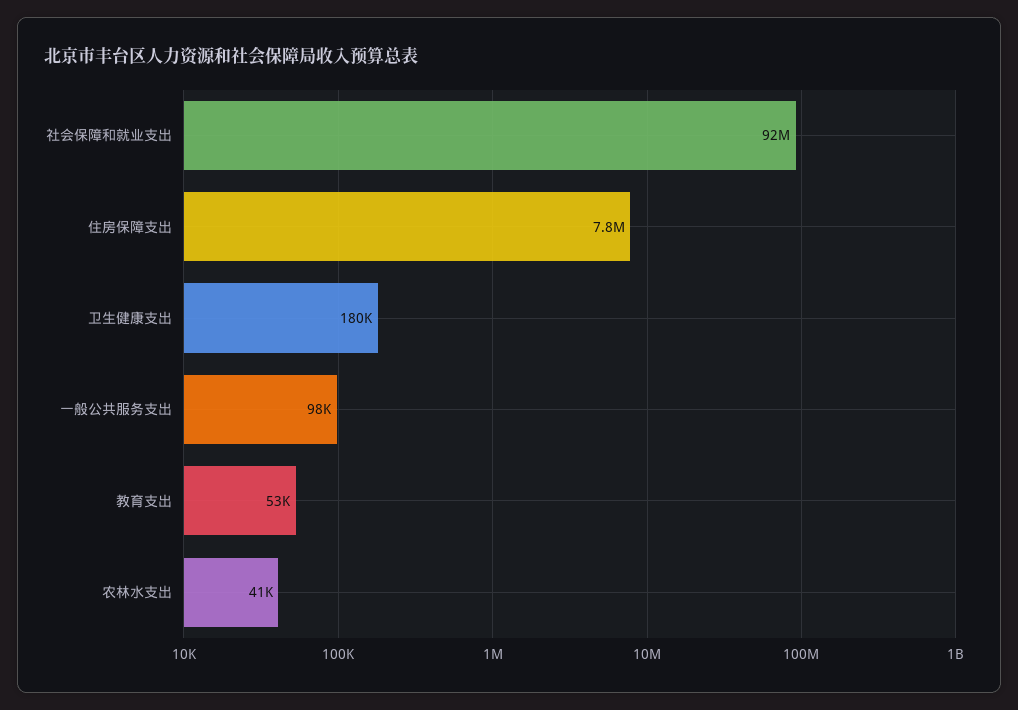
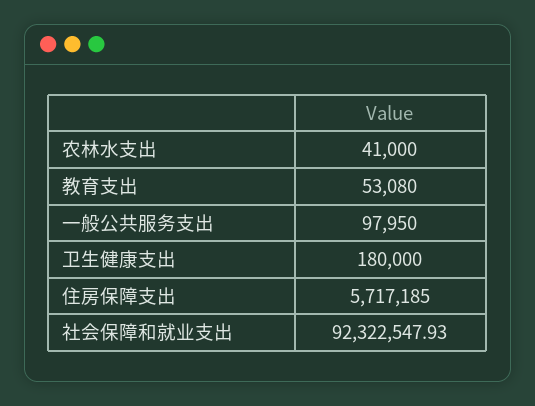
  {
    "社会保障和就业支出": 92322547.93,
-   "住房保障支出": 7800000,
+   "住房保障支出": 5717185,
    "卫生健康支出": 180000,
    "一般公共服务支出": 97950,
    "教育支出": 53080,
    "农林水支出": 41000
  }

